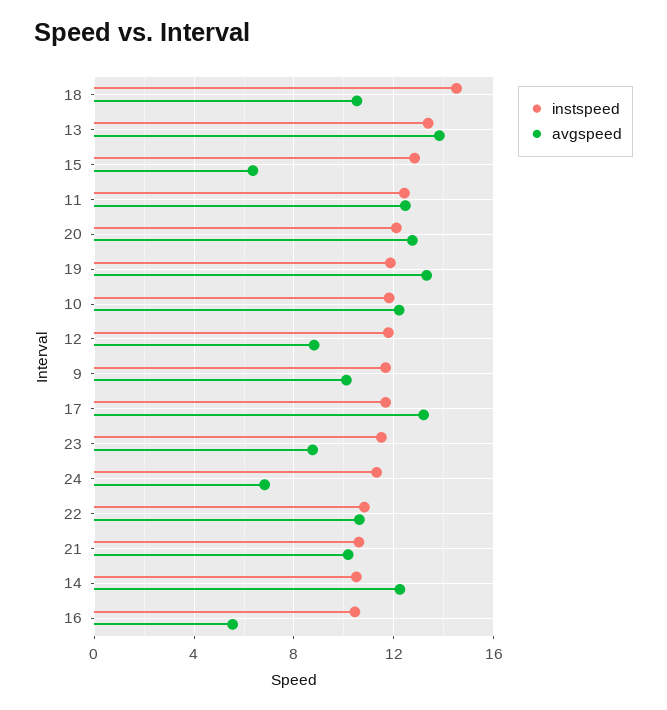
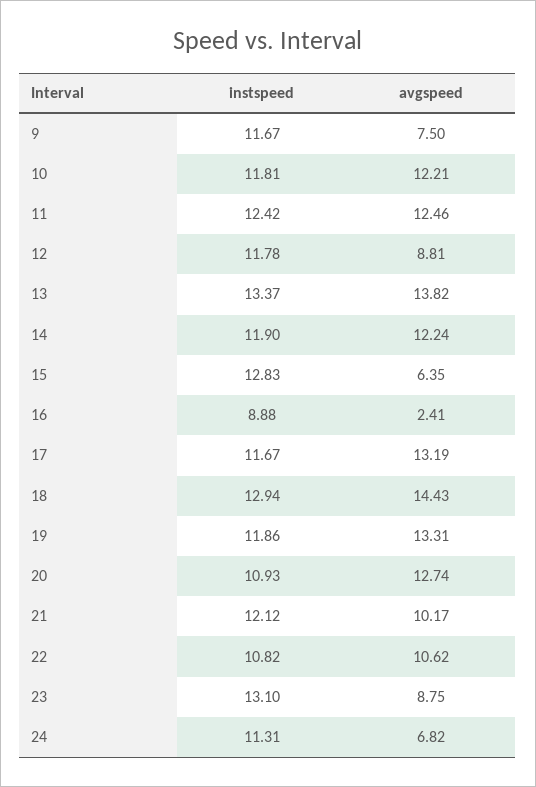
  {
    "instspeed": {
-     "18": 14.5,
+     "18": 12.94,
      "13": 13.37,
      "15": 12.83,
      "11": 12.42,
-     "20": 12,
+     "20": 10.93,
      "19": 11.86,
      "10": 11.81,
      "12": 11.78,
      "9": 11.67,
      "17": 11.67,
-     "23": 11.5,
+     "23": 13.1,
      "24": 11.31,
      "22": 10.82,
-     "21": 10.5,
+     "21": 12.12,
-     "14": 10.5,
+     "14": 11.9,
-     "16": 10.5
+     "16": 8.88
    },
    "avgspeed": {
-     "18": 10.5,
+     "18": 14.43,
      "13": 13.82,
      "15": 6.35,
      "11": 12.46,
      "20": 12.74,
      "19": 13.31,
      "10": 12.21,
      "12": 8.81,
-     "9": 10,
+     "9": 7.5,
      "17": 13.19,
      "23": 8.75,
      "24": 6.82,
      "22": 10.62,
      "21": 10.17,
      "14": 12.24,
-     "16": 5.5
+     "16": 2.41
    }
  }

